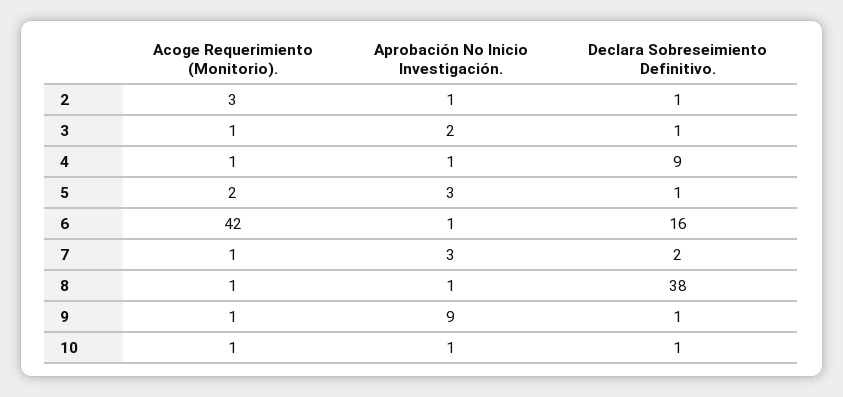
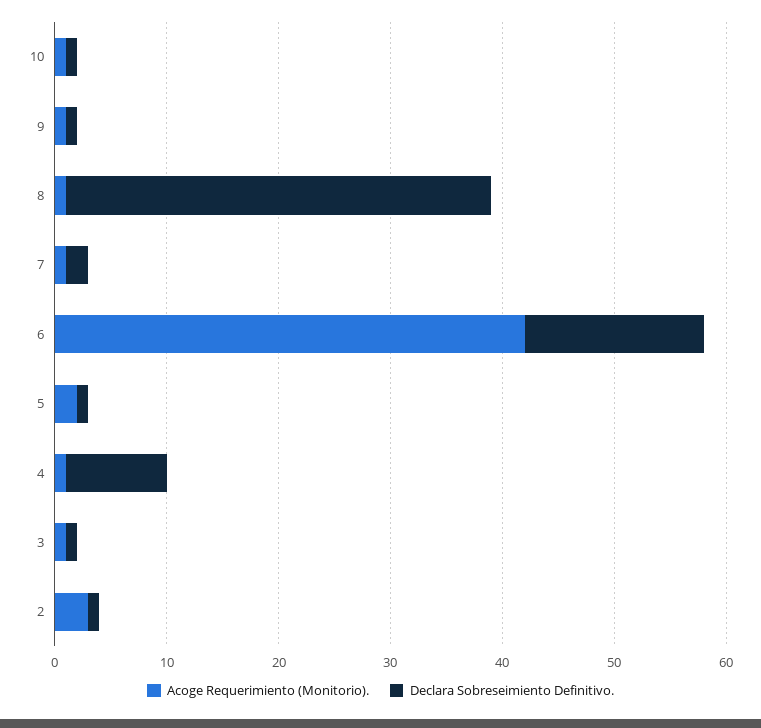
  {
    "Acoge Requerimiento (Monitorio).": {
      "2": 3,
      "3": 1,
      "4": 1,
      "5": 2,
      "6": 42,
      "7": 1,
      "8": 1,
      "9": 1,
      "10": 1
    },
-   "Aprobación No Inicio Investigación.": {
-     "2": 1,
-     "3": 2,
-     "4": 1,
-     "5": 3,
-     "6": 1,
-     "7": 3,
-     "8": 1,
-     "9": 9,
-     "10": 1
-   },
    "Declara Sobreseimiento Definitivo.": {
      "2": 1,
      "3": 1,
      "4": 9,
      "5": 1,
      "6": 16,
      "7": 2,
      "8": 38,
      "9": 1,
      "10": 1
    }
  }

